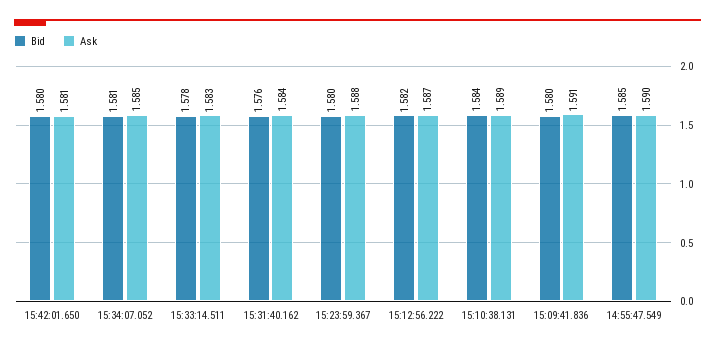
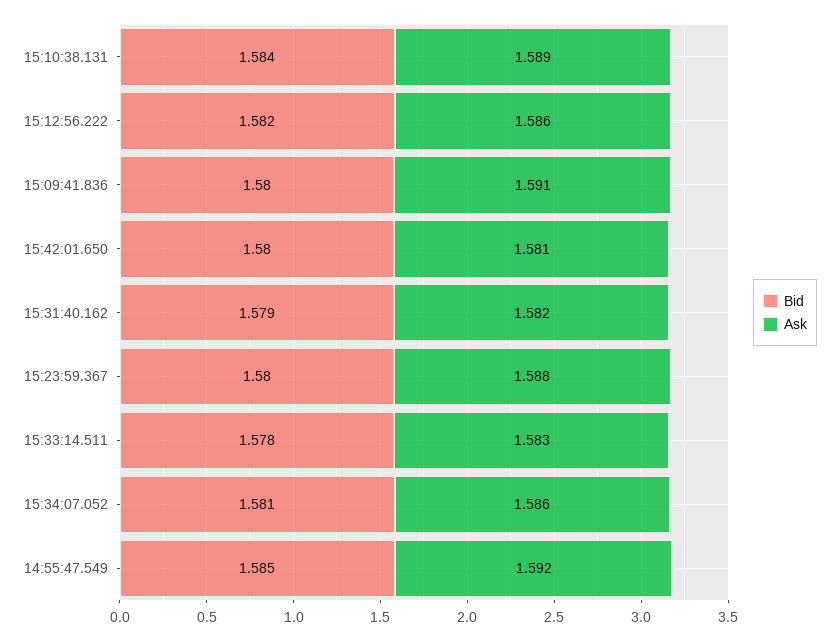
  {
    "Bid": {
      "15:42:01.650": 1.58,
      "15:34:07.052": 1.581,
      "15:33:14.511": 1.578,
-     "15:31:40.162": 1.576,
+     "15:31:40.162": 1.579,
      "15:23:59.367": 1.58,
      "15:12:56.222": 1.582,
      "15:10:38.131": 1.584,
      "15:09:41.836": 1.58,
      "14:55:47.549": 1.585
    },
    "Ask": {
      "15:42:01.650": 1.581,
-     "15:34:07.052": 1.585,
+     "15:34:07.052": 1.586,
      "15:33:14.511": 1.583,
-     "15:31:40.162": 1.584,
+     "15:31:40.162": 1.582,
      "15:23:59.367": 1.588,
-     "15:12:56.222": 1.587,
+     "15:12:56.222": 1.586,
      "15:10:38.131": 1.589,
      "15:09:41.836": 1.591,
-     "14:55:47.549": 1.59
+     "14:55:47.549": 1.592
    }
  }

